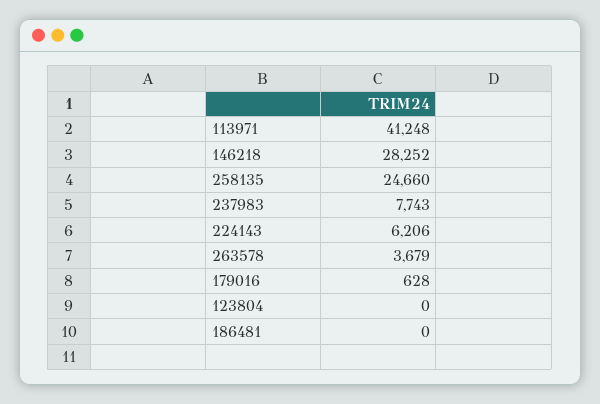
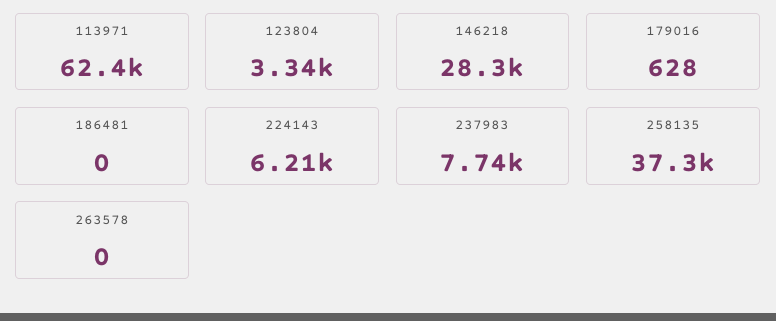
  {
-   "113971": 41248,
+   "113971": 62400,
    "146218": 28252,
-   "258135": 24660,
+   "258135": 37300,
    "237983": 7743,
    "224143": 6206,
-   "263578": 3679,
+   "263578": 0,
    "179016": 628,
-   "123804": 0,
+   "123804": 3340,
    "186481": 0
  }

